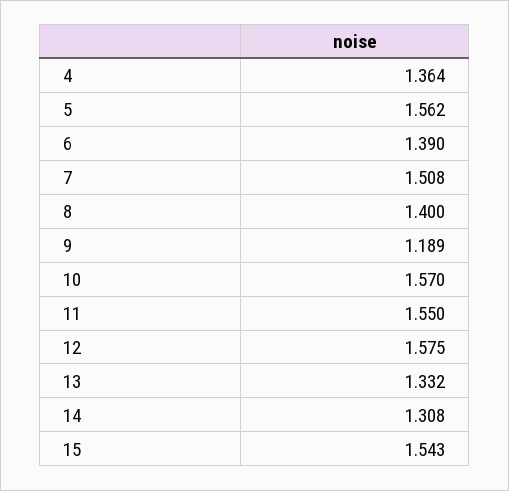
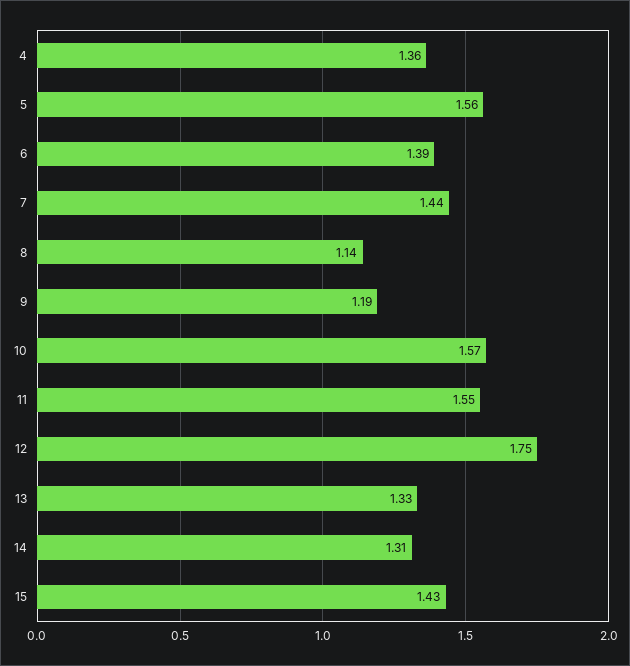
  {
    "4": 1.364,
    "5": 1.562,
    "6": 1.39,
-   "7": 1.508,
+   "7": 1.44,
-   "8": 1.4,
+   "8": 1.14,
    "9": 1.189,
    "10": 1.57,
    "11": 1.55,
-   "12": 1.575,
+   "12": 1.75,
    "13": 1.332,
    "14": 1.308,
-   "15": 1.543
+   "15": 1.43
  }

